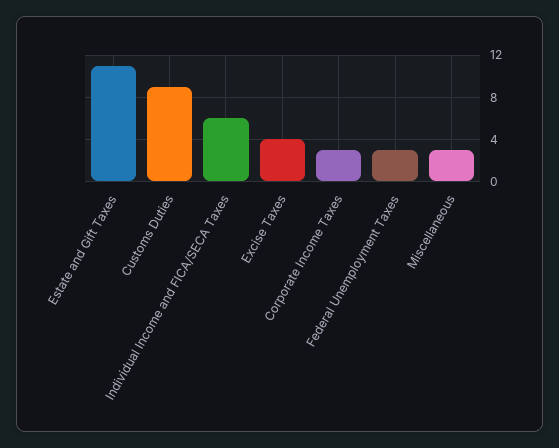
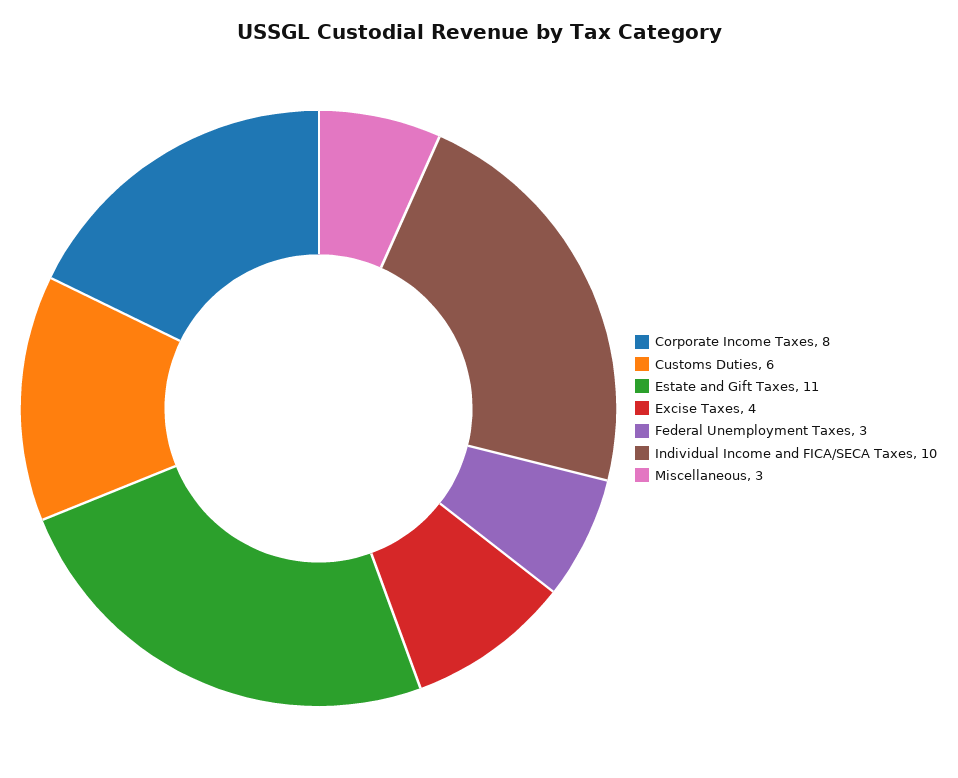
  {
    "Estate and Gift Taxes": 11,
-   "Customs Duties": 9,
+   "Customs Duties": 6,
-   "Individual Income and FICA/SECA Taxes": 6,
+   "Individual Income and FICA/SECA Taxes": 10,
    "Excise Taxes": 4,
-   "Corporate Income Taxes": 3,
+   "Corporate Income Taxes": 8,
    "Federal Unemployment Taxes": 3,
    "Miscellaneous": 3
  }

